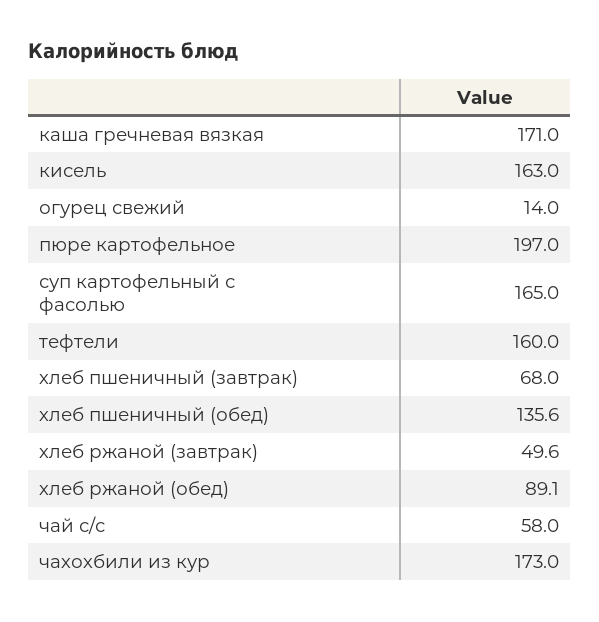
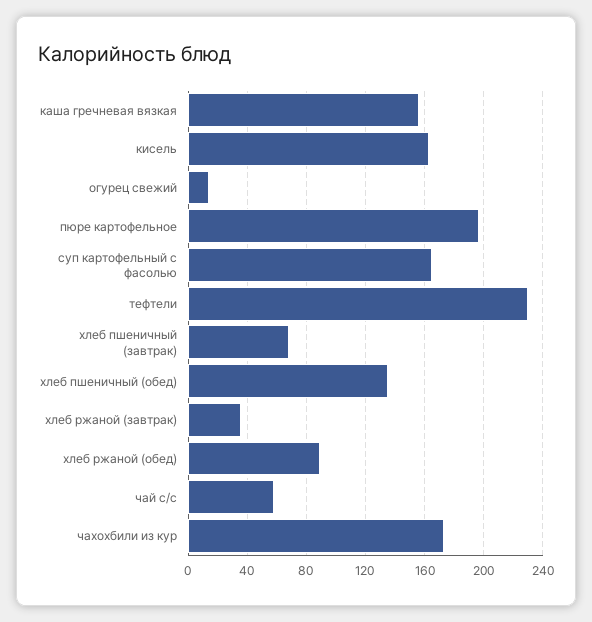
  {
-   "каша гречневая вязкая": 171,
+   "каша гречневая вязкая": 155,
    "кисель": 163,
    "огурец свежий": 14,
    "пюре картофельное": 197,
    "суп картофельный с фасолью": 165,
-   "тефтели": 160,
+   "тефтели": 230,
    "хлеб пшеничный (завтрак)": 68,
    "хлеб пшеничный (обед)": 135.6,
-   "хлеб ржаной (завтрак)": 49.6,
+   "хлеб ржаной (завтрак)": 35,
    "хлеб ржаной (обед)": 89.1,
    "чай с/с": 58,
    "чахохбили из кур": 173
  }

